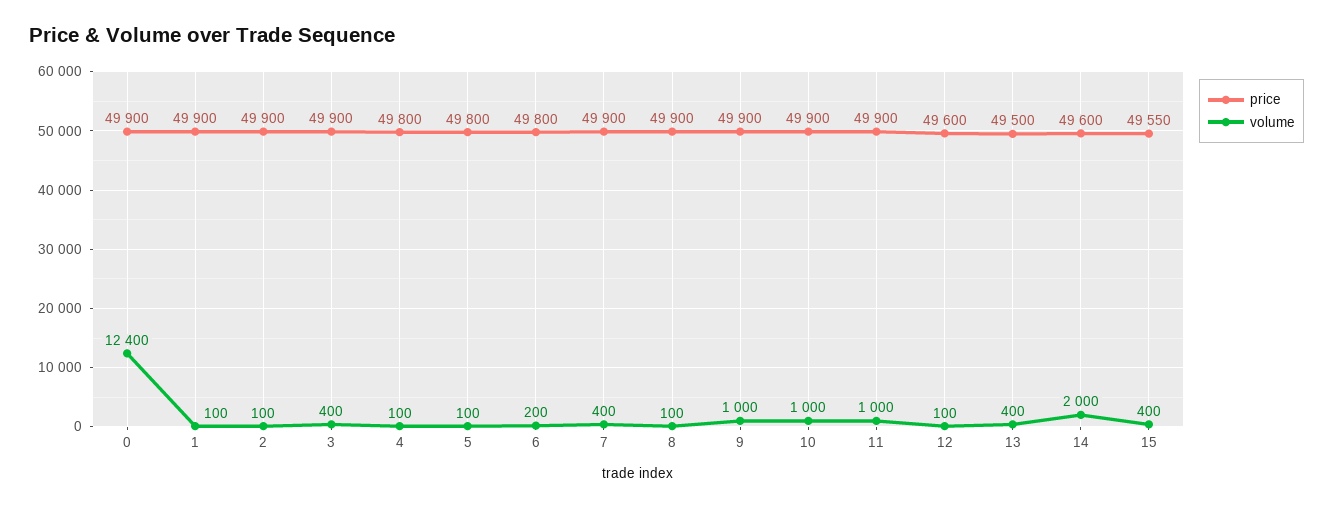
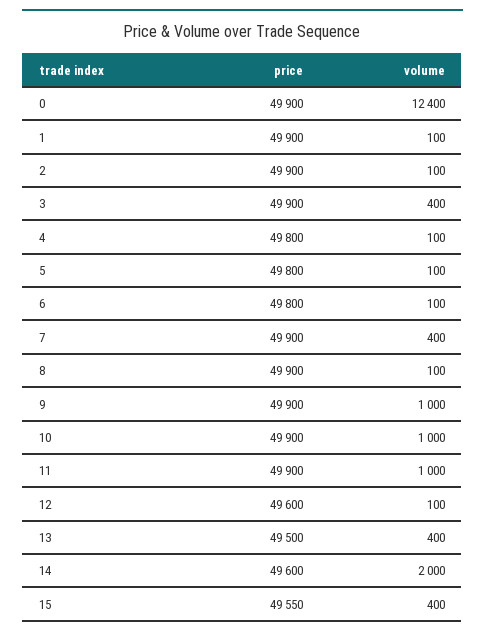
  {
    "price": {
      "0": 49900,
      "1": 49900,
      "2": 49900,
      "3": 49900,
      "4": 49800,
      "5": 49800,
      "6": 49800,
      "7": 49900,
      "8": 49900,
      "9": 49900,
      "10": 49900,
      "11": 49900,
      "12": 49600,
      "13": 49500,
      "14": 49600,
      "15": 49550
    },
    "volume": {
      "0": 12400,
      "1": 100,
      "2": 100,
      "3": 400,
      "4": 100,
      "5": 100,
-     "6": 200,
+     "6": 100,
      "7": 400,
      "8": 100,
      "9": 1000,
      "10": 1000,
      "11": 1000,
      "12": 100,
      "13": 400,
      "14": 2000,
      "15": 400
    }
  }

